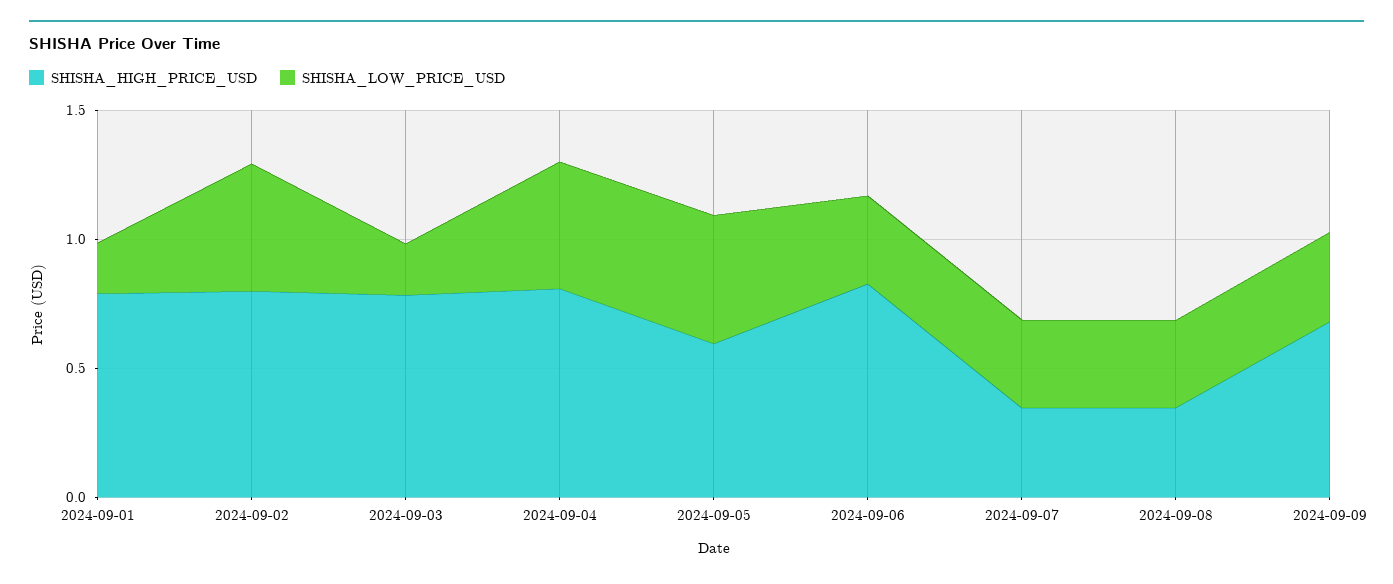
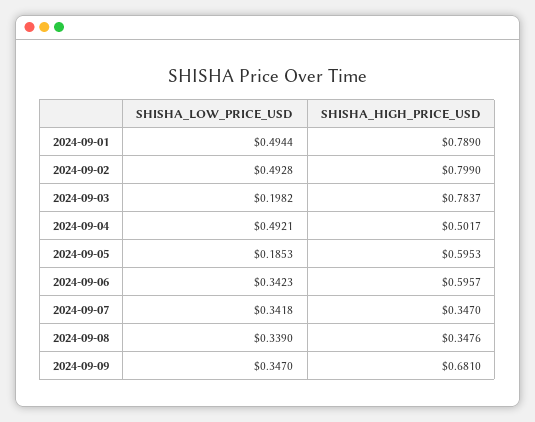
  {
    "SHISHA_HIGH_PRICE_USD": {
      "2024-09-01": 0.789,
      "2024-09-02": 0.799,
      "2024-09-03": 0.7837,
-     "2024-09-04": 0.8,
+     "2024-09-04": 0.5017,
      "2024-09-05": 0.5953,
-     "2024-09-06": 0.8,
+     "2024-09-06": 0.5957,
      "2024-09-07": 0.347,
      "2024-09-08": 0.3476,
      "2024-09-09": 0.681
    },
    "SHISHA_LOW_PRICE_USD": {
-     "2024-09-01": 0.2,
+     "2024-09-01": 0.4944,
      "2024-09-02": 0.4928,
      "2024-09-03": 0.1982,
      "2024-09-04": 0.4921,
-     "2024-09-05": 0.5,
+     "2024-09-05": 0.1853,
      "2024-09-06": 0.3423,
      "2024-09-07": 0.3418,
      "2024-09-08": 0.339,
      "2024-09-09": 0.347
    }
  }

